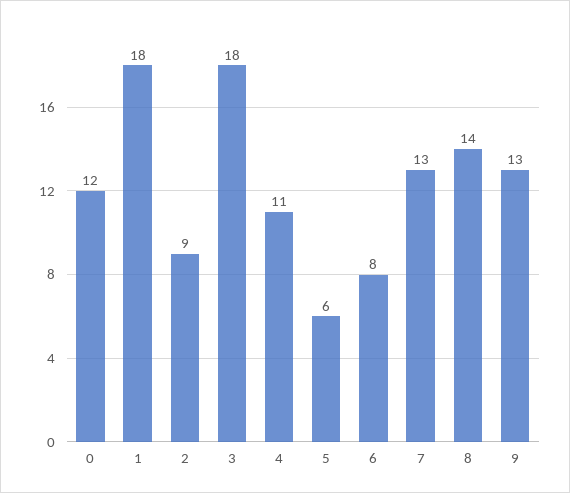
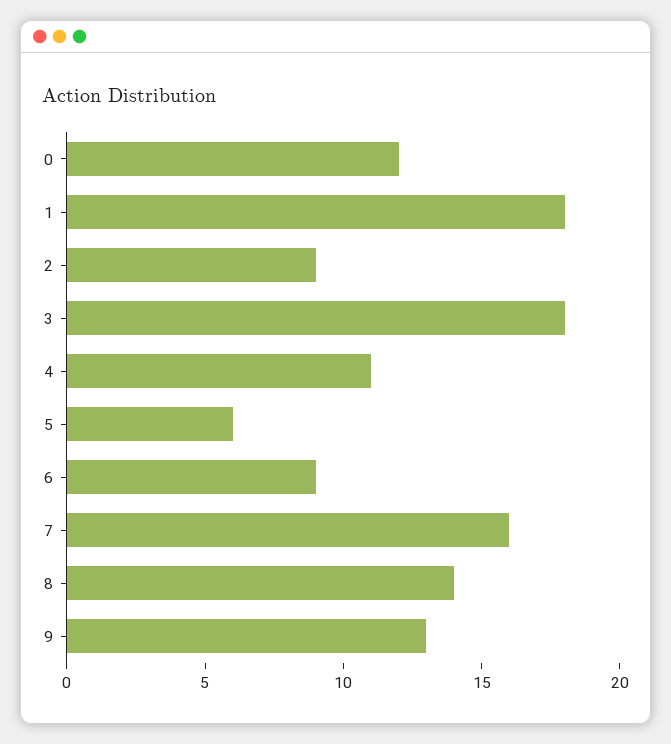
  {
    "0": 12,
    "1": 18,
    "2": 9,
    "3": 18,
    "4": 11,
    "5": 6,
-   "6": 8,
+   "6": 9,
-   "7": 13,
+   "7": 16,
    "8": 14,
    "9": 13
  }

